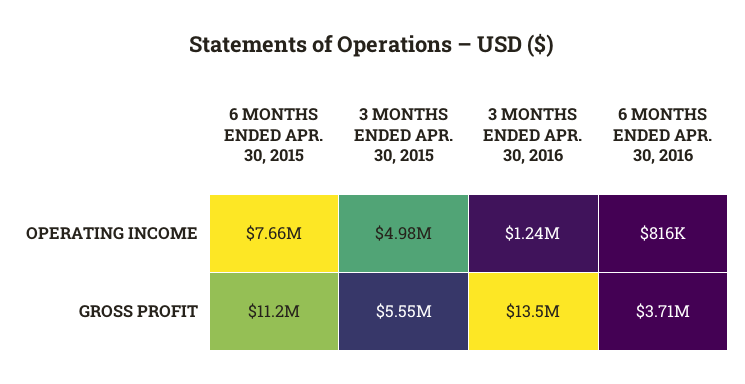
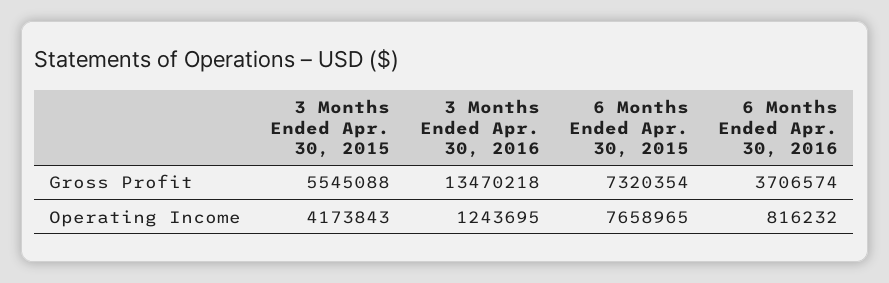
  {
    "6 MONTHS ENDED APR. 30, 2015": {
      "OPERATING INCOME": 7658965,
-     "GROSS PROFIT": 11200000
+     "GROSS PROFIT": 7320354
    },
    "3 MONTHS ENDED APR. 30, 2015": {
-     "OPERATING INCOME": 4980000,
+     "OPERATING INCOME": 4173843,
      "GROSS PROFIT": 5545088
    },
    "3 MONTHS ENDED APR. 30, 2016": {
      "OPERATING INCOME": 1243695,
      "GROSS PROFIT": 13470218
    },
    "6 MONTHS ENDED APR. 30, 2016": {
      "OPERATING INCOME": 816232,
      "GROSS PROFIT": 3706574
    }
  }

